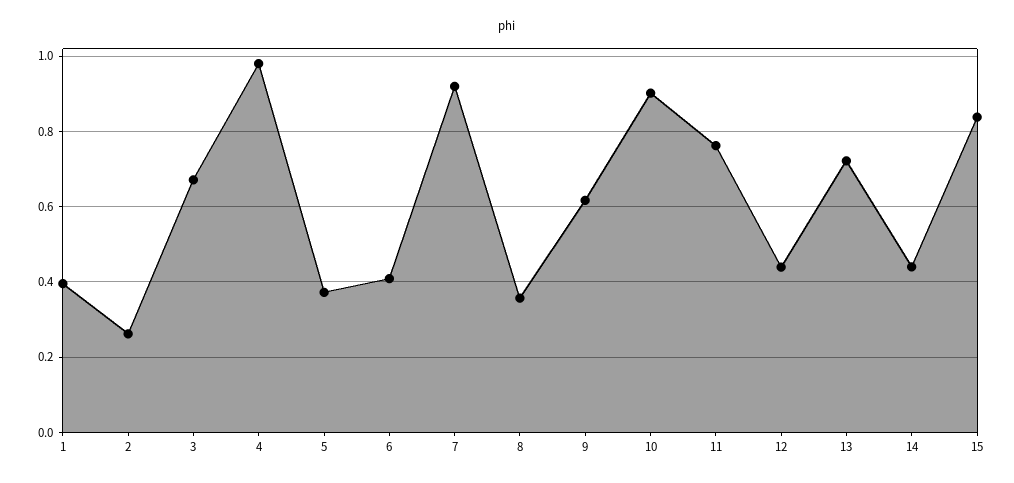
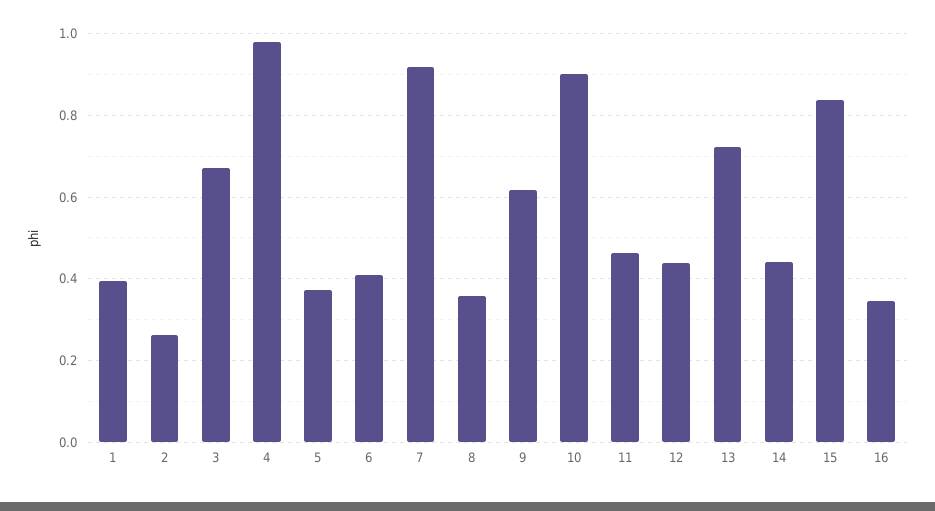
  {
    "1": 0.4,
    "2": 0.26,
    "3": 0.68,
    "4": 0.98,
    "5": 0.38,
    "6": 0.4,
    "7": 0.92,
    "8": 0.36,
    "9": 0.62,
    "10": 0.9,
-   "11": 0.76,
+   "11": 0.46,
    "12": 0.44,
    "13": 0.72,
    "14": 0.44,
-   "15": 0.84
+   "15": 0.84,
+   "16": 0.34
  }

